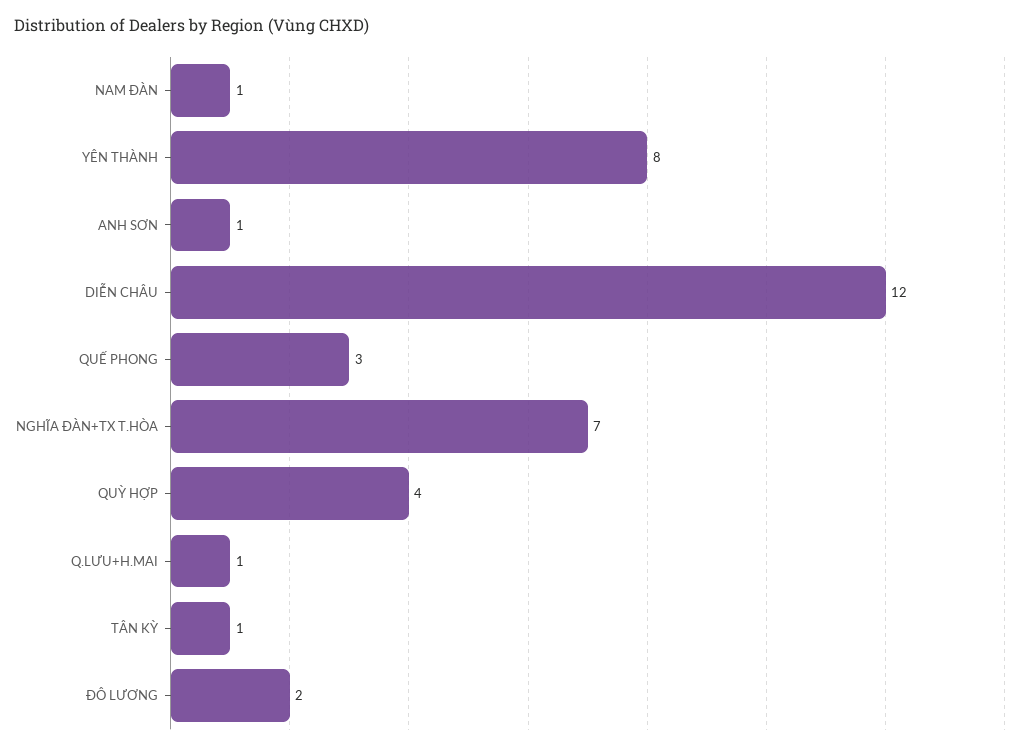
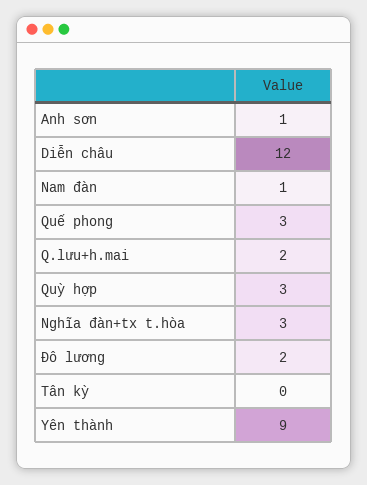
  {
    "NAM ĐÀN": 1,
-   "YÊN THÀNH": 8,
+   "YÊN THÀNH": 9,
    "ANH SƠN": 1,
    "DIỄN CHÂU": 12,
    "QUẾ PHONG": 3,
-   "NGHĨA ĐÀN+TX T.HÒA": 7,
+   "NGHĨA ĐÀN+TX T.HÒA": 3,
-   "QUỲ HỢP": 4,
+   "QUỲ HỢP": 3,
-   "Q.LƯU+H.MAI": 1,
+   "Q.LƯU+H.MAI": 2,
-   "TÂN KỲ": 1,
+   "TÂN KỲ": 0,
    "ĐÔ LƯƠNG": 2
  }

